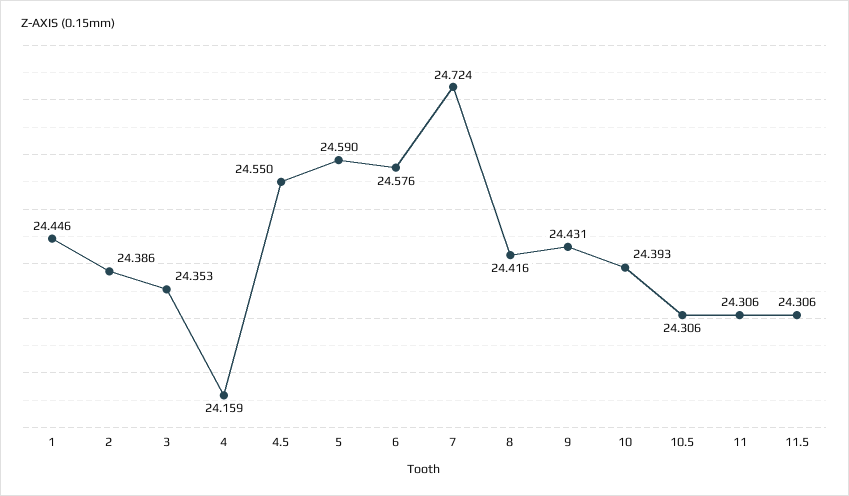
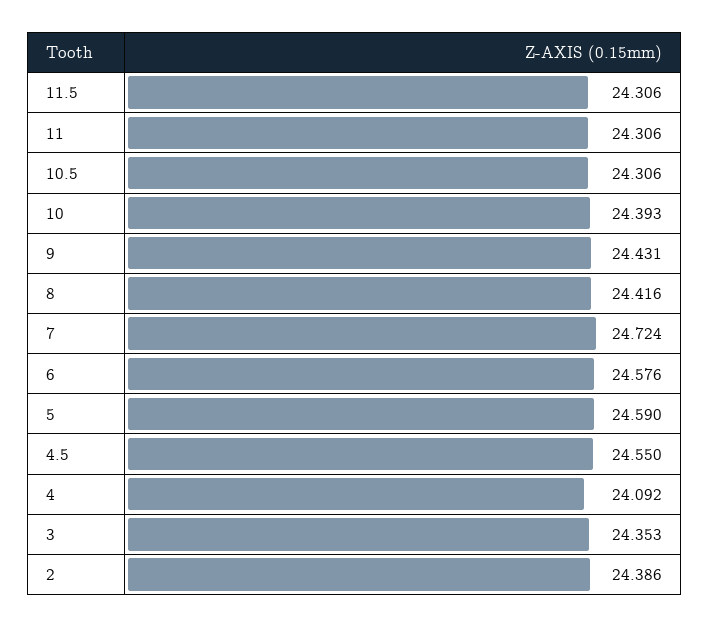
  {
-   "1": 24.446,
    "2": 24.386,
    "3": 24.353,
-   "4": 24.159,
+   "4": 24.092,
    "4.5": 24.55,
    "5": 24.59,
    "6": 24.576,
    "7": 24.724,
    "8": 24.416,
    "9": 24.431,
    "10": 24.393,
    "10.5": 24.306,
    "11": 24.306,
    "11.5": 24.306
  }

